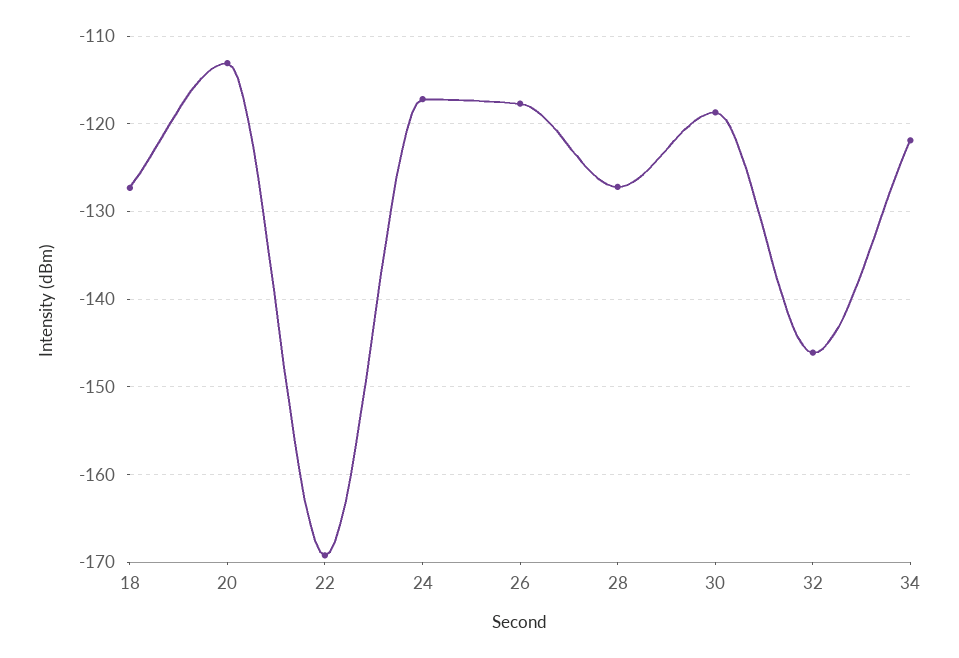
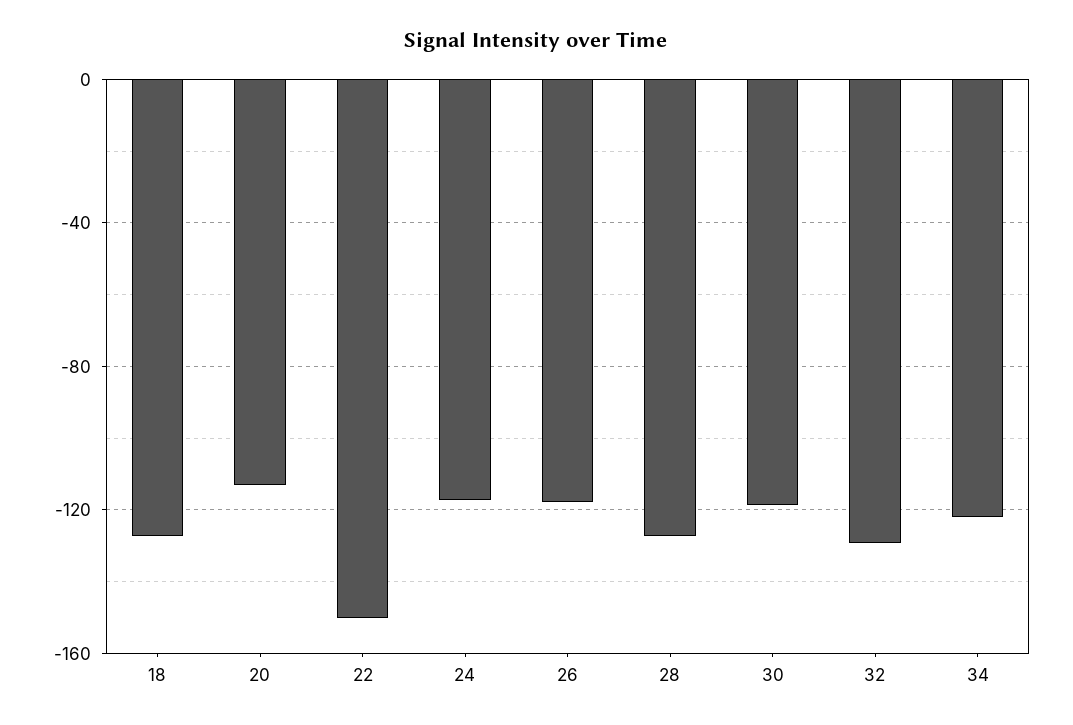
  {
    "18": -127,
    "20": -113,
-   "22": -169,
+   "22": -150,
    "24": -117,
    "26": -118,
    "28": -127,
    "30": -119,
-   "32": -146,
+   "32": -130,
    "34": -122
  }

